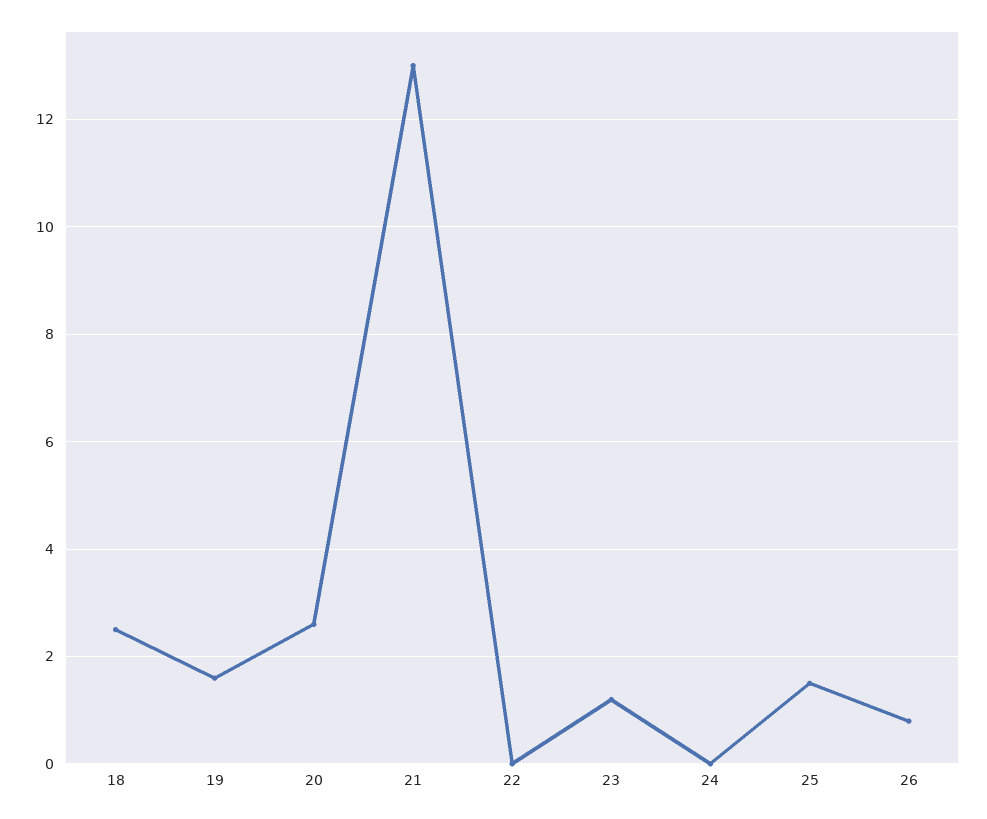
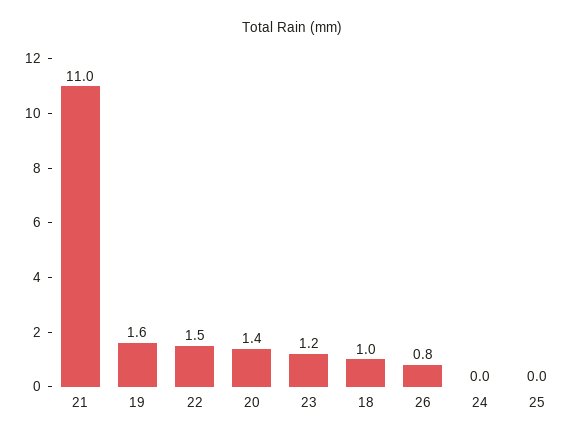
  {
-   "18": 2.5,
+   "18": 1,
    "19": 1.6,
-   "20": 2.5,
+   "20": 1.4,
-   "21": 13,
+   "21": 11,
-   "22": 0,
+   "22": 1.5,
    "23": 1.2,
    "24": 0,
-   "25": 1.5,
+   "25": 0,
    "26": 0.8
  }

